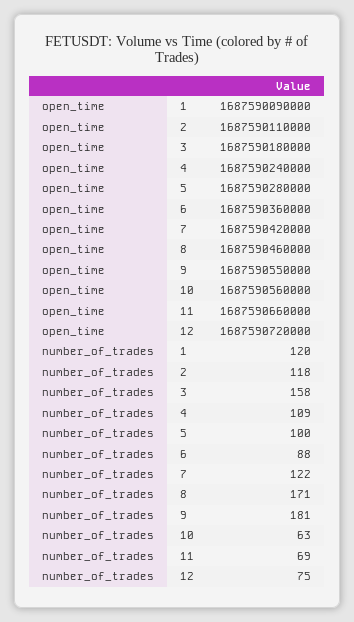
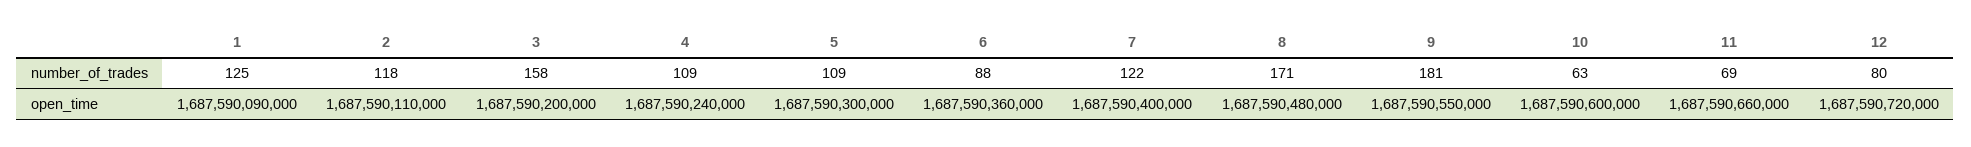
  {
    "open_time": {
      "1": 1687590090000,
      "2": 1687590110000,
-     "3": 1687590180000,
+     "3": 1687590200000,
      "4": 1687590240000,
-     "5": 1687590280000,
+     "5": 1687590300000,
      "6": 1687590360000,
-     "7": 1687590420000,
+     "7": 1687590400000,
-     "8": 1687590460000,
+     "8": 1687590480000,
      "9": 1687590550000,
-     "10": 1687590560000,
+     "10": 1687590600000,
      "11": 1687590660000,
      "12": 1687590720000
    },
    "number_of_trades": {
-     "1": 120,
+     "1": 125,
      "2": 118,
      "3": 158,
      "4": 109,
-     "5": 100,
+     "5": 109,
      "6": 88,
      "7": 122,
      "8": 171,
      "9": 181,
      "10": 63,
      "11": 69,
-     "12": 75
+     "12": 80
    }
  }

